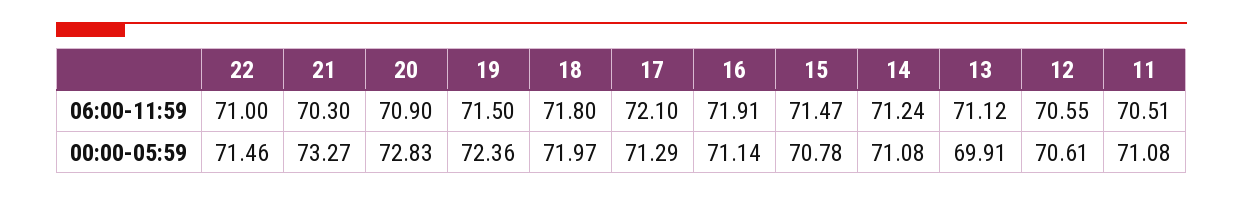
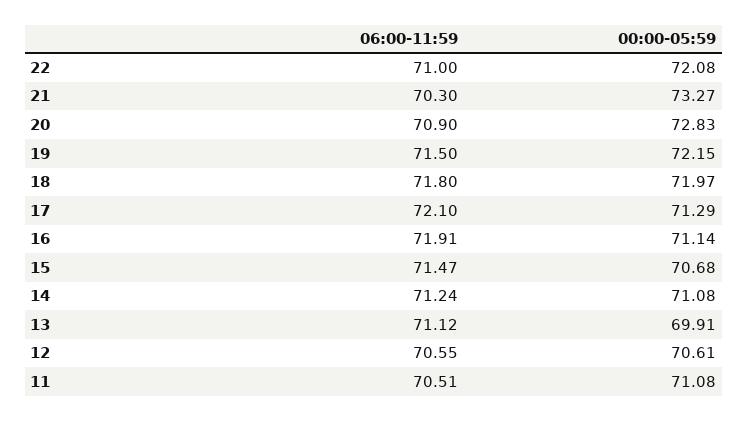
  {
    "22": {
      "06:00-11:59": 71,
-     "00:00-05:59": 71.46
+     "00:00-05:59": 72.08
    },
    "21": {
      "06:00-11:59": 70.3,
      "00:00-05:59": 73.27
    },
    "20": {
      "06:00-11:59": 70.9,
      "00:00-05:59": 72.83
    },
    "19": {
      "06:00-11:59": 71.5,
-     "00:00-05:59": 72.36
+     "00:00-05:59": 72.15
    },
    "18": {
      "06:00-11:59": 71.8,
      "00:00-05:59": 71.97
    },
    "17": {
      "06:00-11:59": 72.1,
      "00:00-05:59": 71.29
    },
    "16": {
      "06:00-11:59": 71.91,
      "00:00-05:59": 71.14
    },
    "15": {
      "06:00-11:59": 71.47,
-     "00:00-05:59": 70.78
+     "00:00-05:59": 70.68
    },
    "14": {
      "06:00-11:59": 71.24,
      "00:00-05:59": 71.08
    },
    "13": {
      "06:00-11:59": 71.12,
      "00:00-05:59": 69.91
    },
    "12": {
      "06:00-11:59": 70.55,
      "00:00-05:59": 70.61
    },
    "11": {
      "06:00-11:59": 70.51,
      "00:00-05:59": 71.08
    }
  }

